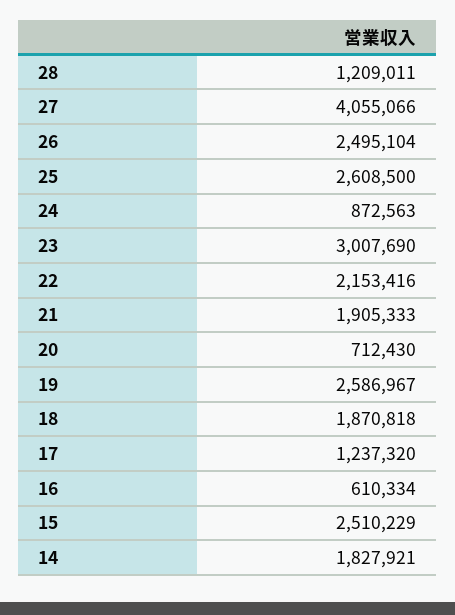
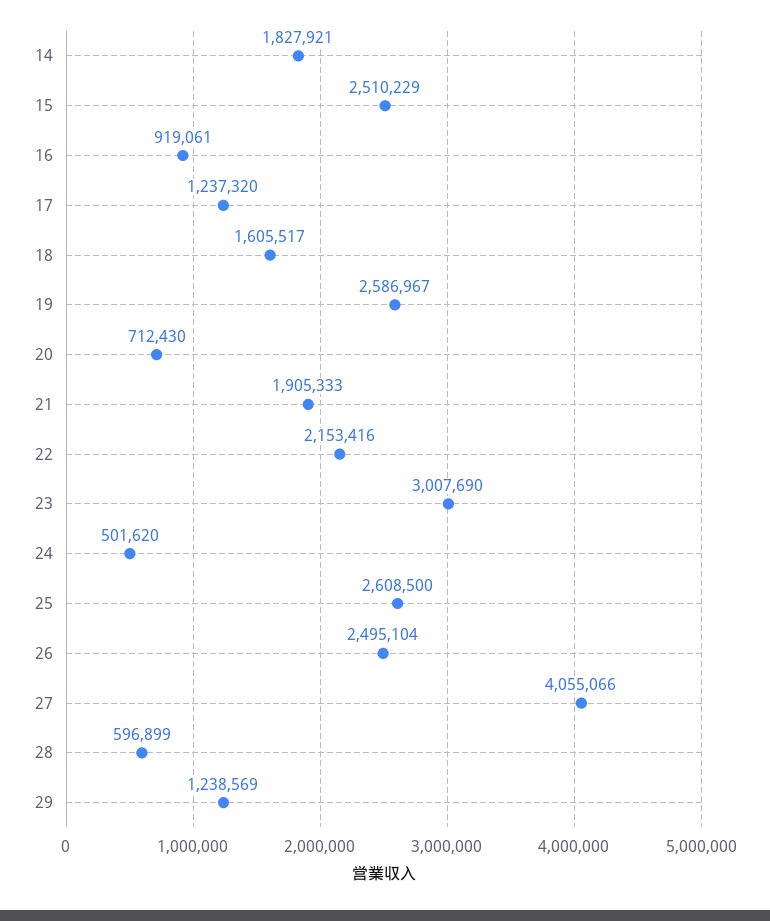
  {
-   "28": 1209011,
+   "28": 596899,
    "27": 4055066,
    "26": 2495104,
    "25": 2608500,
-   "24": 872563,
+   "24": 501620,
    "23": 3007690,
    "22": 2153416,
    "21": 1905333,
    "20": 712430,
    "19": 2586967,
-   "18": 1870818,
+   "18": 1605517,
    "17": 1237320,
-   "16": 610334,
+   "16": 919061,
    "15": 2510229,
-   "14": 1827921
+   "14": 1827921,
+   "29": 1238569
  }

